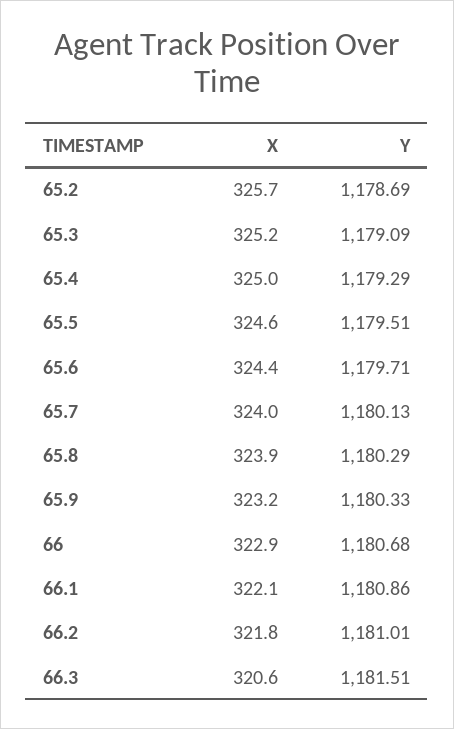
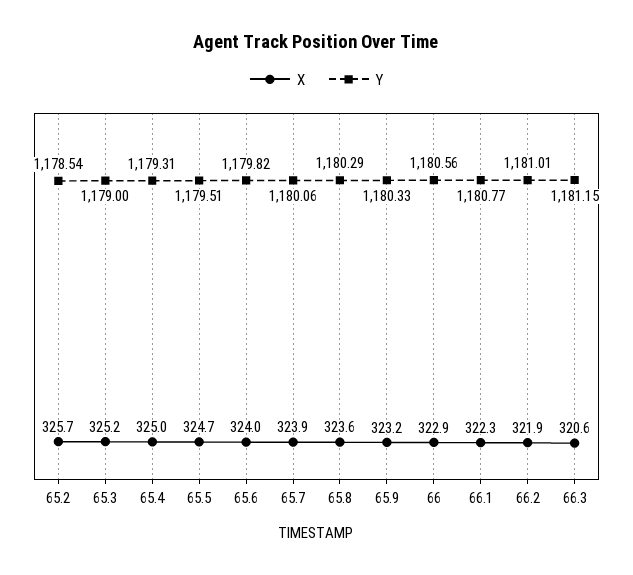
  {
    "X": {
      "65.2": 325.7,
      "65.3": 325.2,
      "65.4": 325,
-     "65.5": 324.6,
+     "65.5": 324.7,
-     "65.6": 324.4,
+     "65.6": 324,
-     "65.7": 324,
+     "65.7": 323.9,
-     "65.8": 323.9,
+     "65.8": 323.6,
      "65.9": 323.2,
      "66": 322.9,
-     "66.1": 322.1,
+     "66.1": 322.3,
-     "66.2": 321.8,
+     "66.2": 321.9,
      "66.3": 320.6
    },
    "Y": {
-     "65.2": 1178.69,
+     "65.2": 1178.54,
-     "65.3": 1179.09,
+     "65.3": 1179,
-     "65.4": 1179.29,
+     "65.4": 1179.31,
      "65.5": 1179.51,
-     "65.6": 1179.71,
+     "65.6": 1179.82,
-     "65.7": 1180.13,
+     "65.7": 1180.06,
      "65.8": 1180.29,
      "65.9": 1180.33,
-     "66": 1180.68,
+     "66": 1180.56,
-     "66.1": 1180.86,
+     "66.1": 1180.77,
      "66.2": 1181.01,
-     "66.3": 1181.51
+     "66.3": 1181.15
    }
  }

